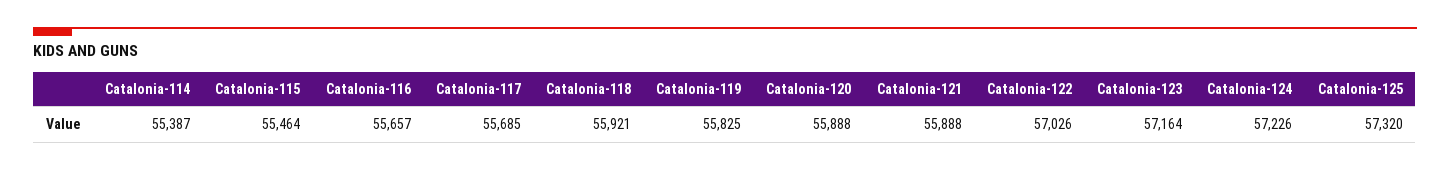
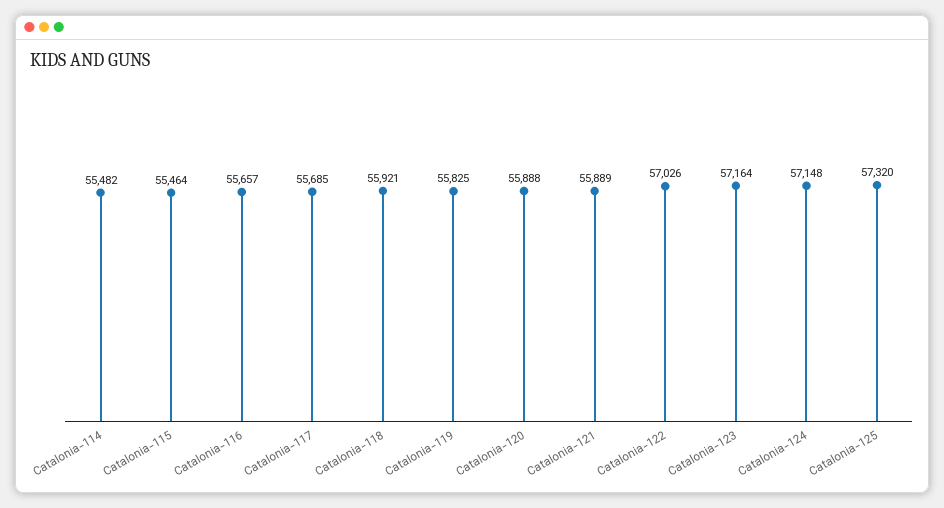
  {
-   "Catalonia-114": 55387,
+   "Catalonia-114": 55482,
    "Catalonia-115": 55464,
    "Catalonia-116": 55657,
    "Catalonia-117": 55685,
    "Catalonia-118": 55921,
    "Catalonia-119": 55825,
    "Catalonia-120": 55888,
-   "Catalonia-121": 55888,
+   "Catalonia-121": 55889,
    "Catalonia-122": 57026,
    "Catalonia-123": 57164,
-   "Catalonia-124": 57226,
+   "Catalonia-124": 57148,
    "Catalonia-125": 57320
  }

